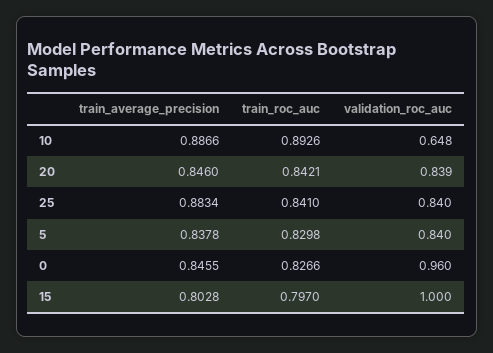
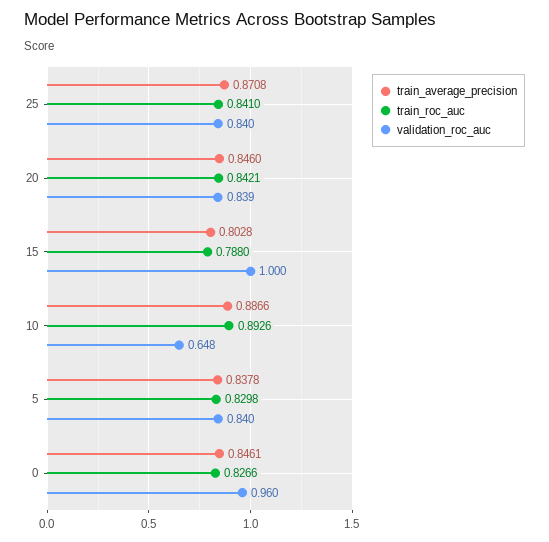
  {
    "train_average_precision": {
      "10": 0.8866,
      "20": 0.846,
-     "25": 0.8834,
+     "25": 0.8708,
      "5": 0.8378,
-     "0": 0.8455,
+     "0": 0.8461,
      "15": 0.8028
    },
    "train_roc_auc": {
      "10": 0.8926,
      "20": 0.8421,
      "25": 0.841,
      "5": 0.8298,
      "0": 0.8266,
-     "15": 0.797
+     "15": 0.788
    },
    "validation_roc_auc": {
      "10": 0.648,
      "20": 0.839,
      "25": 0.84,
      "5": 0.84,
      "0": 0.96,
      "15": 1
    }
  }

